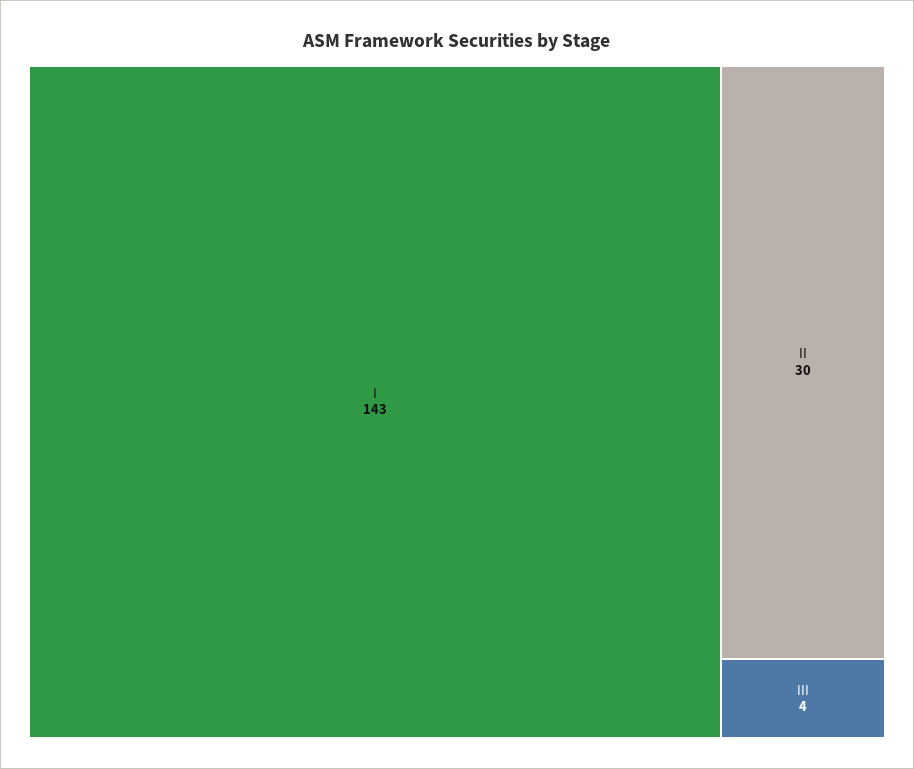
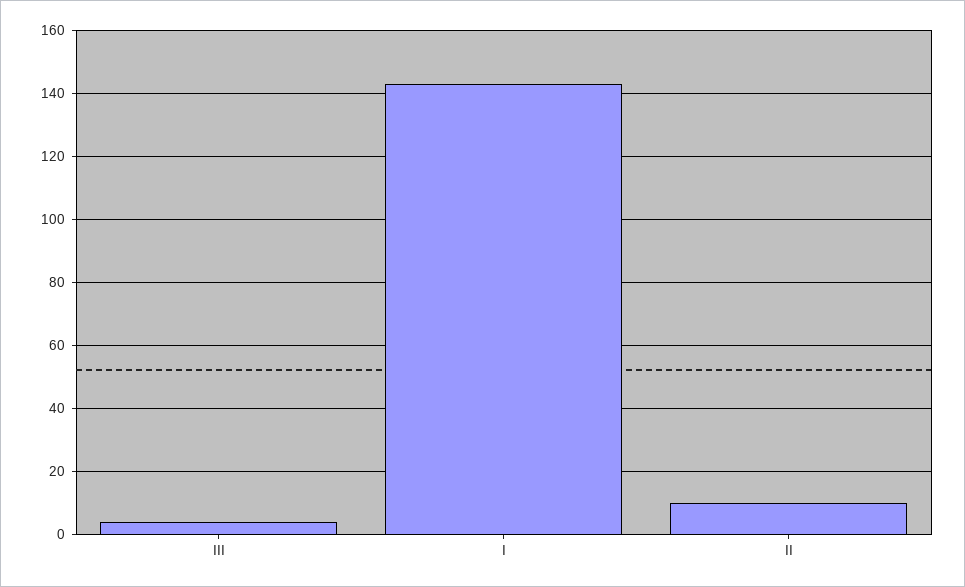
  {
    "I": 143,
-   "II": 30,
+   "II": 10,
    "III": 4
  }

